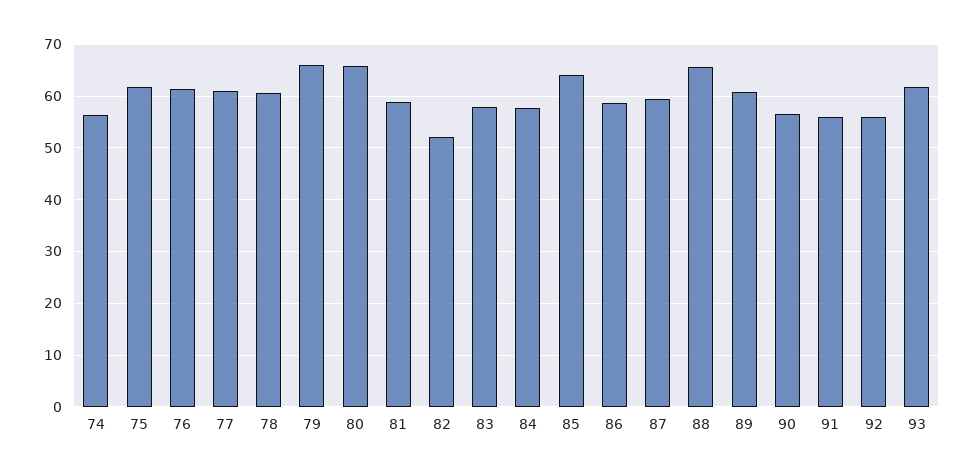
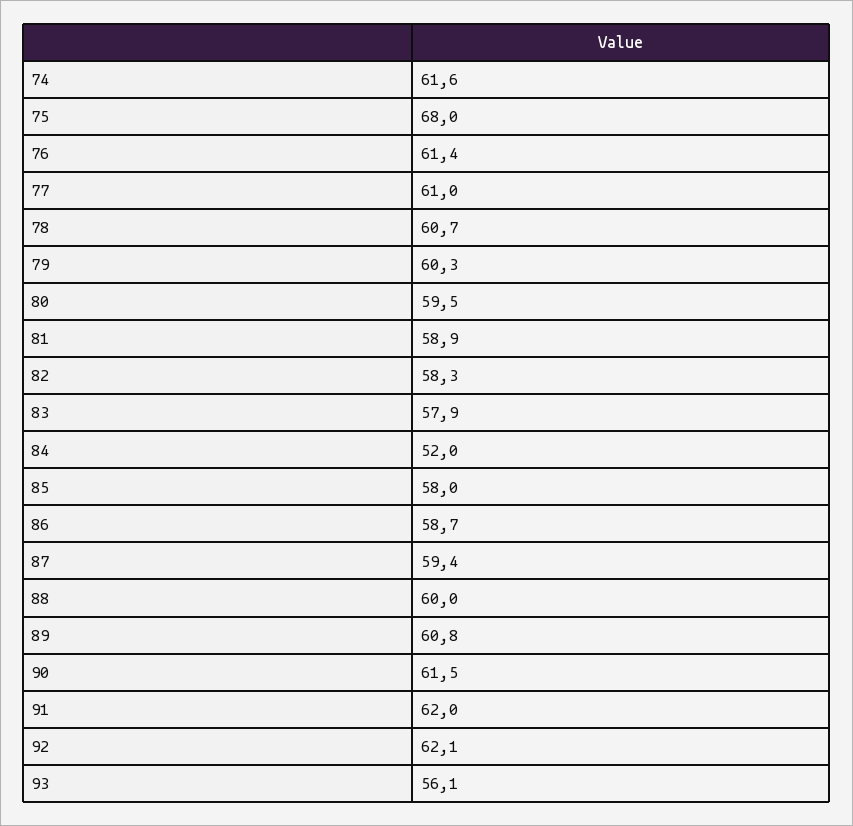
  {
-   "74": 56,
+   "74": 61.6,
-   "75": 62,
+   "75": 68,
    "76": 61.4,
    "77": 61,
    "78": 60.7,
-   "79": 66,
+   "79": 60.3,
-   "80": 66,
+   "80": 59.5,
    "81": 58.9,
-   "82": 52,
+   "82": 58.3,
    "83": 57.9,
-   "84": 58,
+   "84": 52,
-   "85": 64,
+   "85": 58,
    "86": 58.7,
    "87": 59.4,
-   "88": 66,
+   "88": 60,
    "89": 60.8,
-   "90": 56,
+   "90": 61.5,
-   "91": 56,
+   "91": 62,
-   "92": 56,
+   "92": 62.1,
-   "93": 62
+   "93": 56.1
  }

